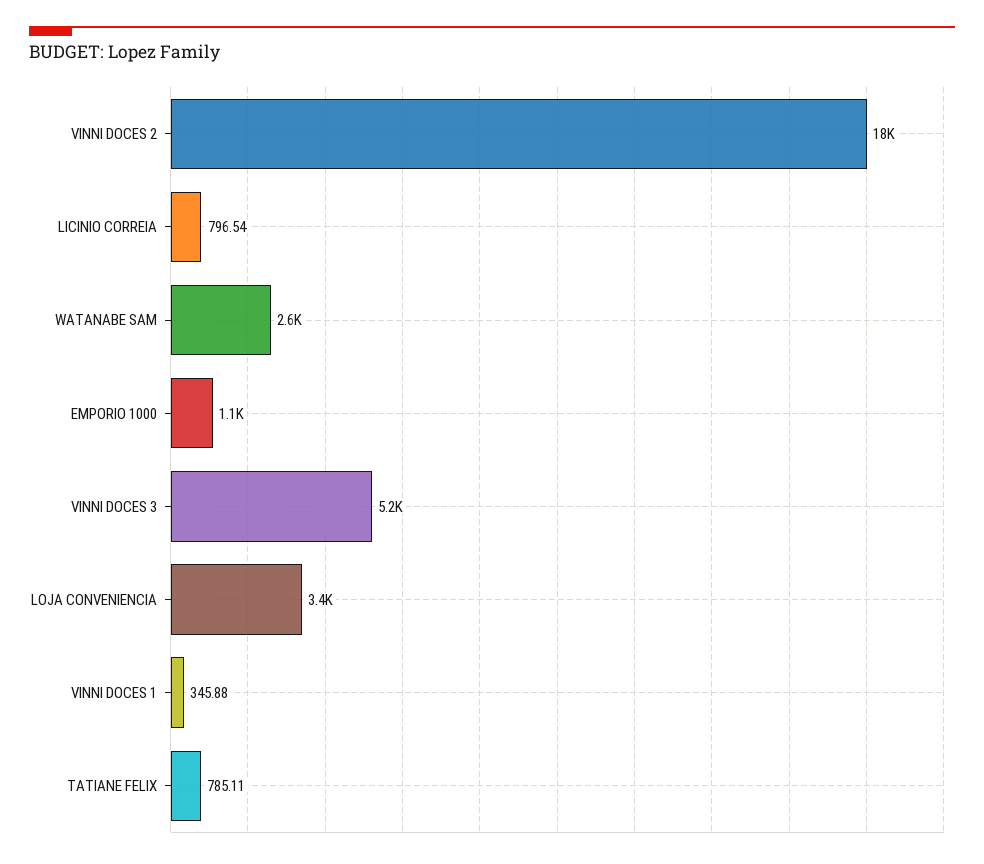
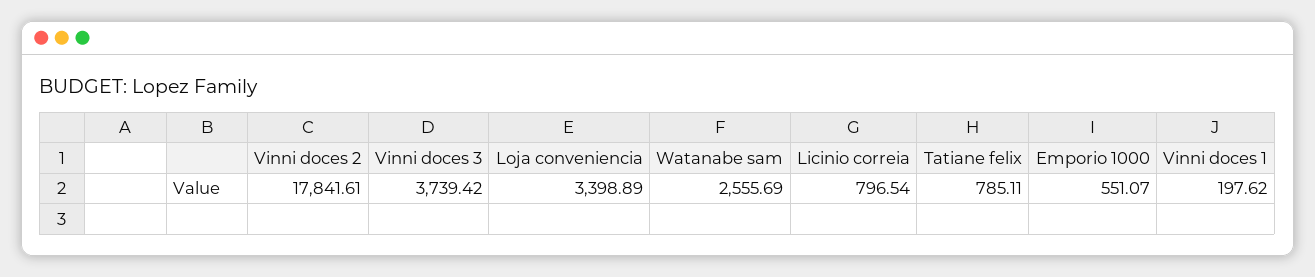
  {
    "VINNI DOCES 2": 17841.61,
    "LICINIO CORREIA": 796.54,
    "WATANABE SAM": 2555.69,
-   "EMPORIO 1000": 1100,
+   "EMPORIO 1000": 551.07,
-   "VINNI DOCES 3": 5200,
+   "VINNI DOCES 3": 3739.42,
    "LOJA CONVENIENCIA": 3398.89,
-   "VINNI DOCES 1": 345.88,
+   "VINNI DOCES 1": 197.62,
    "TATIANE FELIX": 785.11
  }

